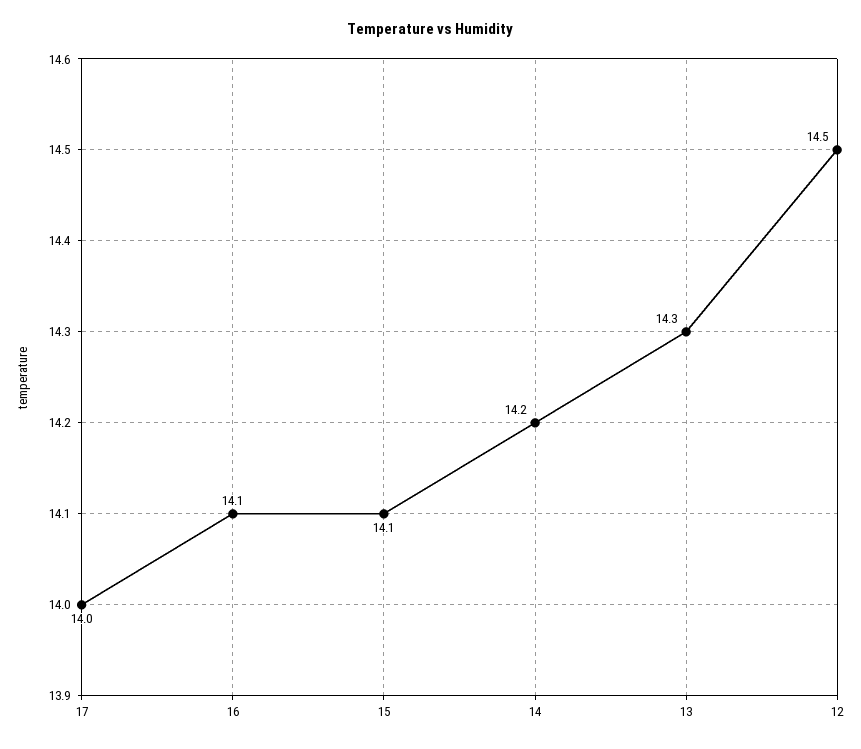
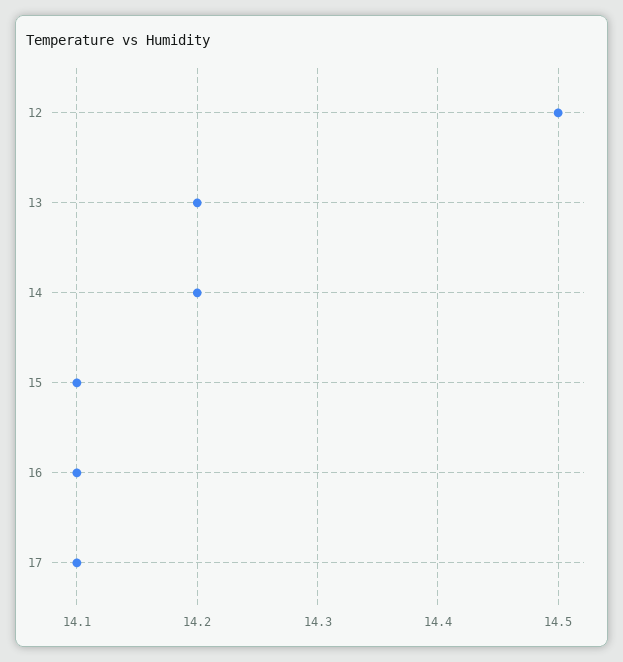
  {
-   "17": 14,
+   "17": 14.1,
    "16": 14.1,
    "15": 14.1,
    "14": 14.2,
-   "13": 14.3,
+   "13": 14.2,
    "12": 14.5
  }

